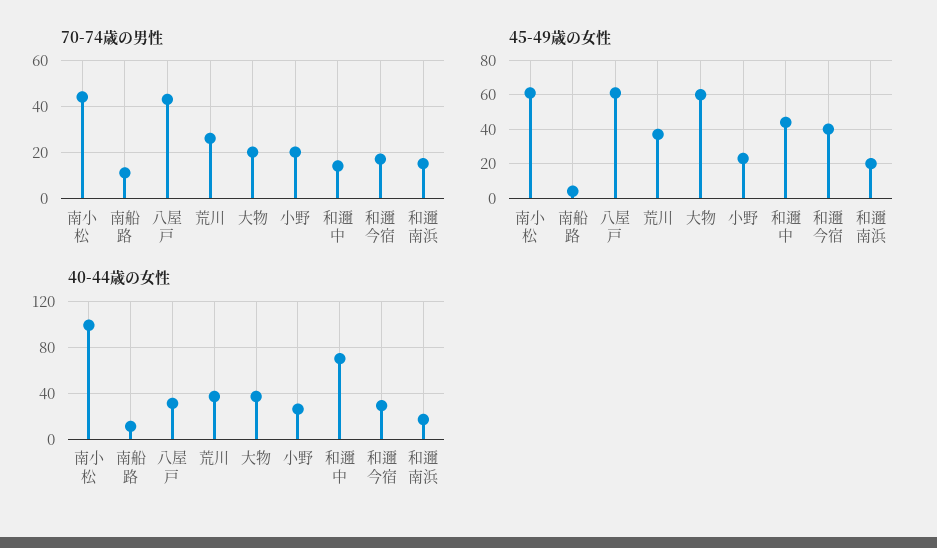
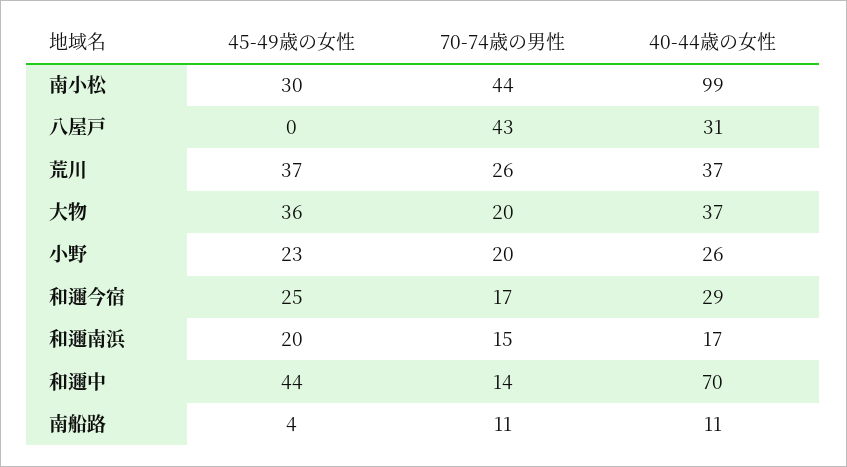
  {
    "70-74歳の男性": {
      "南小松": 44,
      "南船路": 11,
      "八屋戸": 43,
      "荒川": 26,
      "大物": 20,
      "小野": 20,
      "和邇中": 14,
      "和邇今宿": 17,
      "和邇南浜": 15
    },
    "45-49歳の女性": {
-     "南小松": 60,
+     "南小松": 30,
      "南船路": 4,
-     "八屋戸": 60,
+     "八屋戸": 0,
      "荒川": 37,
-     "大物": 60,
+     "大物": 36,
      "小野": 23,
      "和邇中": 44,
-     "和邇今宿": 40,
+     "和邇今宿": 25,
      "和邇南浜": 20
    },
    "40-44歳の女性": {
      "南小松": 99,
      "南船路": 11,
      "八屋戸": 31,
      "荒川": 37,
      "大物": 37,
      "小野": 26,
      "和邇中": 70,
      "和邇今宿": 29,
      "和邇南浜": 17
    }
  }

